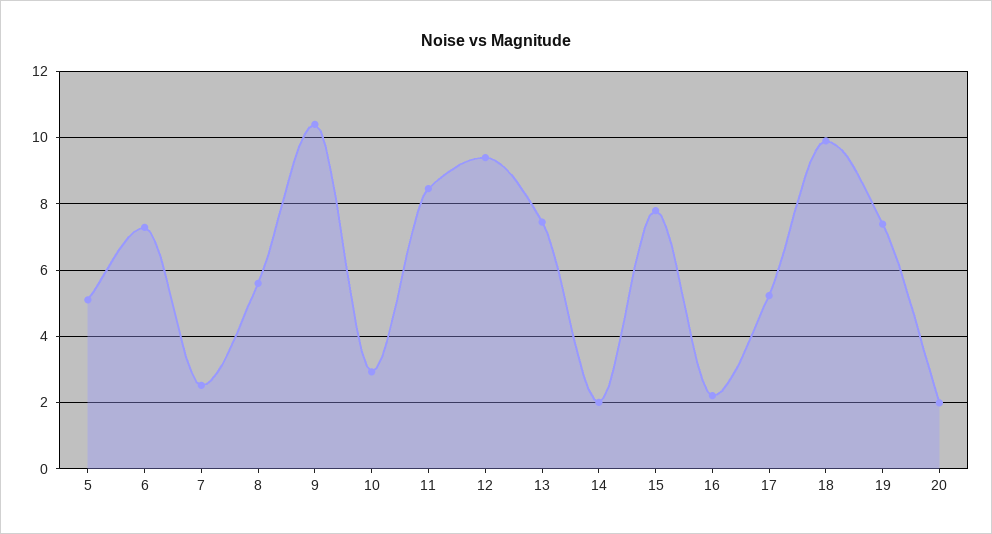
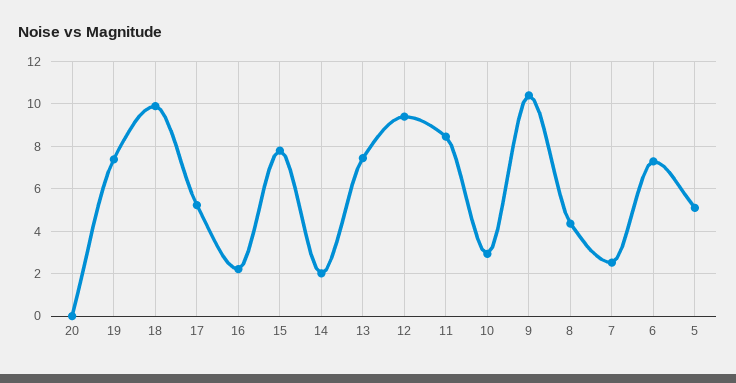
  {
    "5": 5.2,
    "6": 7.2,
    "7": 2.6,
-   "8": 5.6,
+   "8": 4.5,
    "9": 10.4,
    "10": 3,
    "11": 8.4,
    "12": 9.4,
    "13": 7.4,
    "14": 2,
    "15": 7.8,
    "16": 2.2,
    "17": 5.2,
    "18": 10,
    "19": 7.4,
-   "20": 2
+   "20": 0
  }

